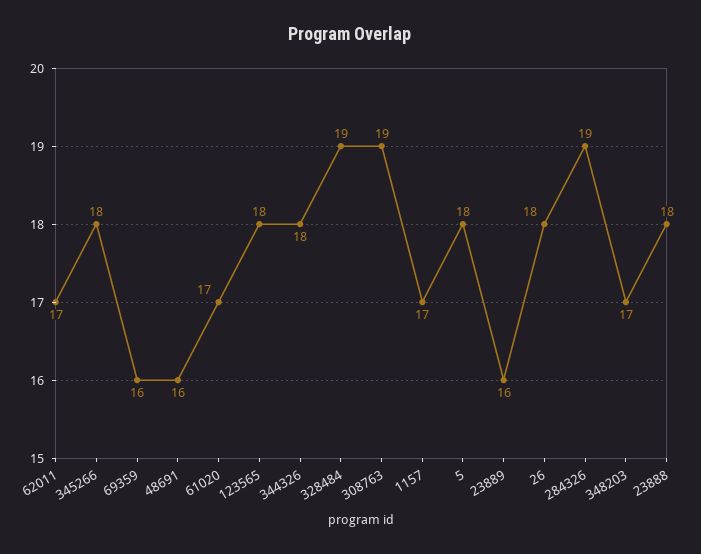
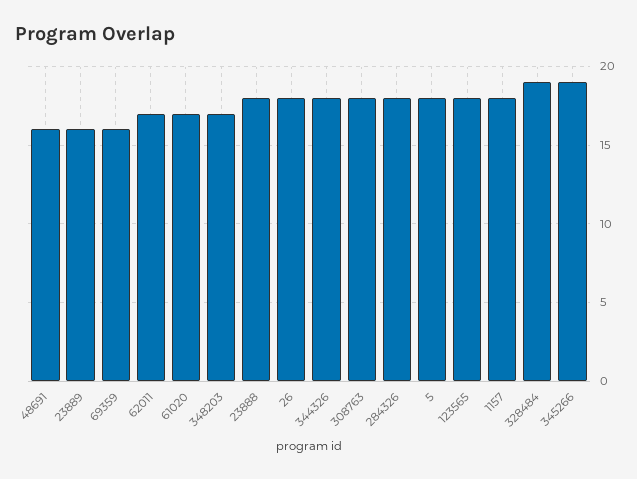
  {
    "62011": 17,
-   "345266": 18,
+   "345266": 19,
    "69359": 16,
    "48691": 16,
    "61020": 17,
    "123565": 18,
    "344326": 18,
    "328484": 19,
-   "308763": 19,
+   "308763": 18,
-   "1157": 17,
+   "1157": 18,
    "5": 18,
    "23889": 16,
    "26": 18,
-   "284326": 19,
+   "284326": 18,
    "348203": 17,
    "23888": 18
  }

